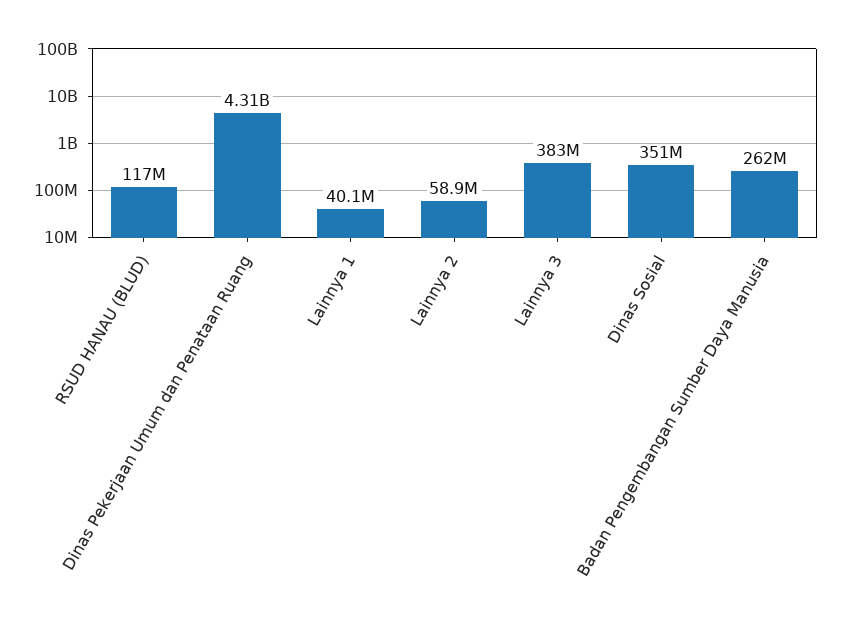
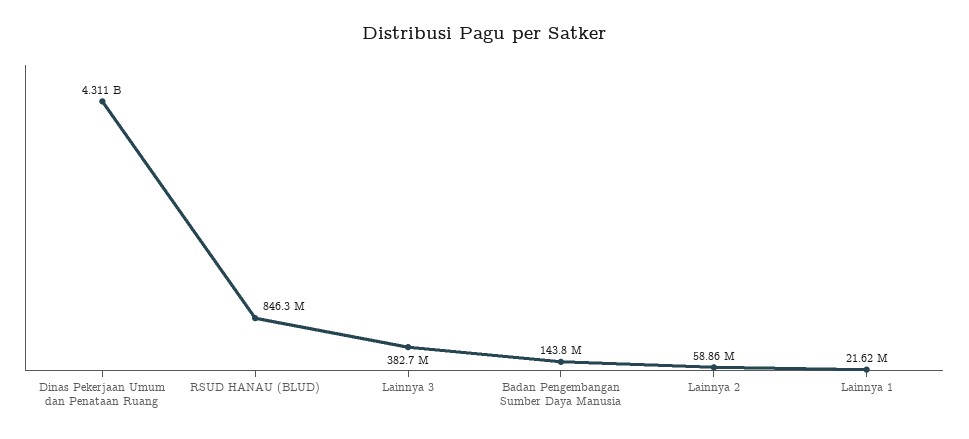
  {
-   "RSUD HANAU (BLUD)": 117000000,
+   "RSUD HANAU (BLUD)": 846300000,
    "Dinas Pekerjaan Umum dan Penataan Ruang": 4311000000,
-   "Lainnya 1": 40100000,
+   "Lainnya 1": 21620000,
    "Lainnya 2": 58860000,
    "Lainnya 3": 382700000,
-   "Dinas Sosial": 351000000,
-   "Badan Pengembangan Sumber Daya Manusia": 262000000
+   "Badan Pengembangan Sumber Daya Manusia": 143800000
  }

